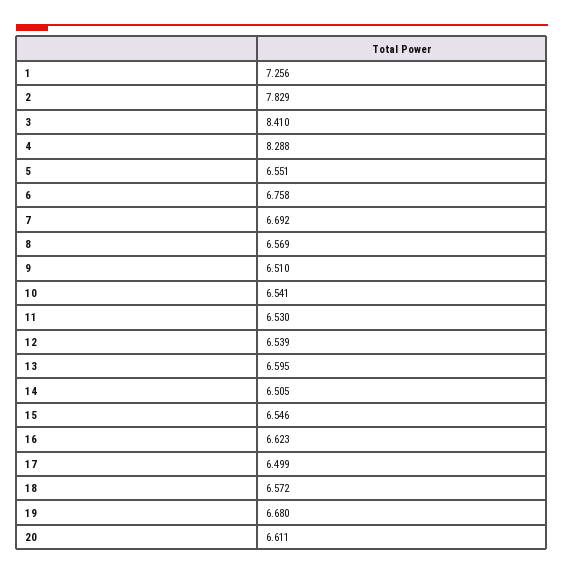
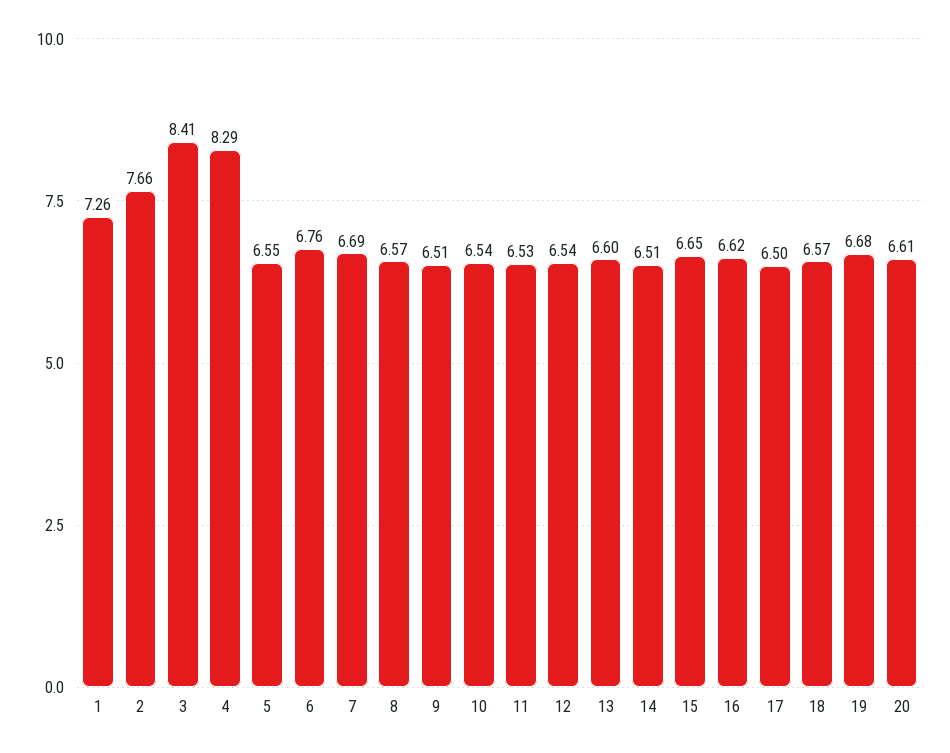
  {
    "1": 7.256,
-   "2": 7.829,
+   "2": 7.66,
    "3": 8.41,
    "4": 8.288,
    "5": 6.551,
    "6": 6.758,
    "7": 6.692,
    "8": 6.569,
    "9": 6.51,
    "10": 6.541,
    "11": 6.53,
    "12": 6.539,
    "13": 6.595,
    "14": 6.505,
-   "15": 6.546,
+   "15": 6.65,
    "16": 6.623,
    "17": 6.499,
    "18": 6.572,
    "19": 6.68,
    "20": 6.611
  }

